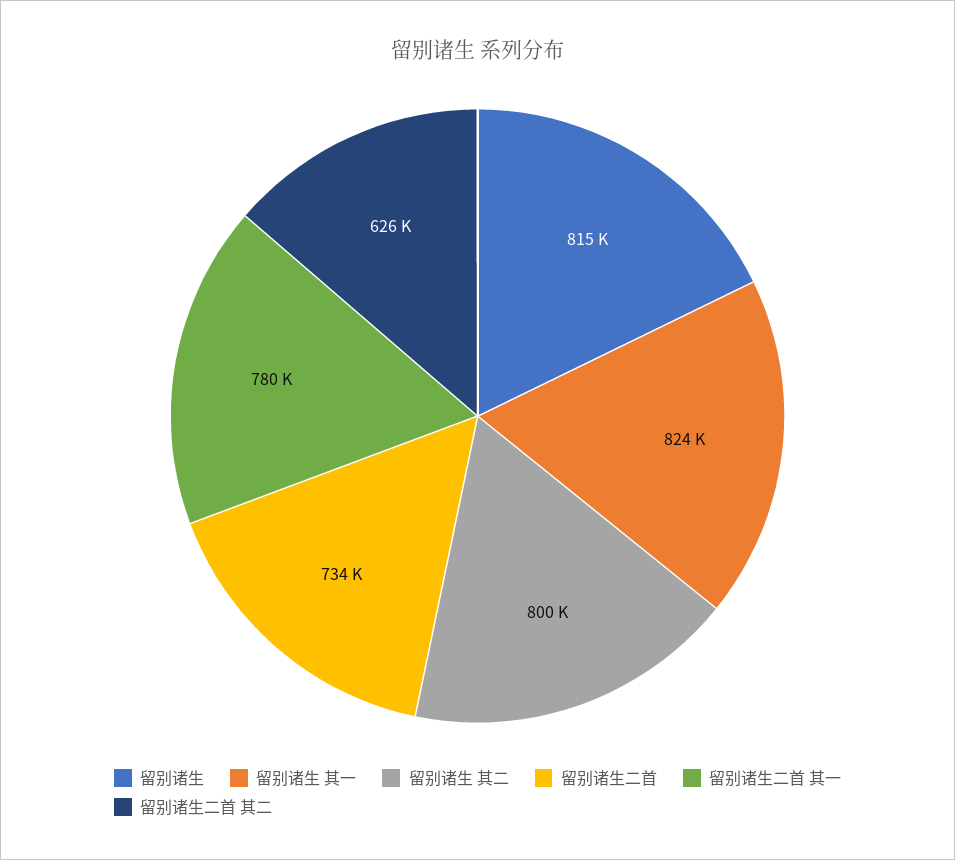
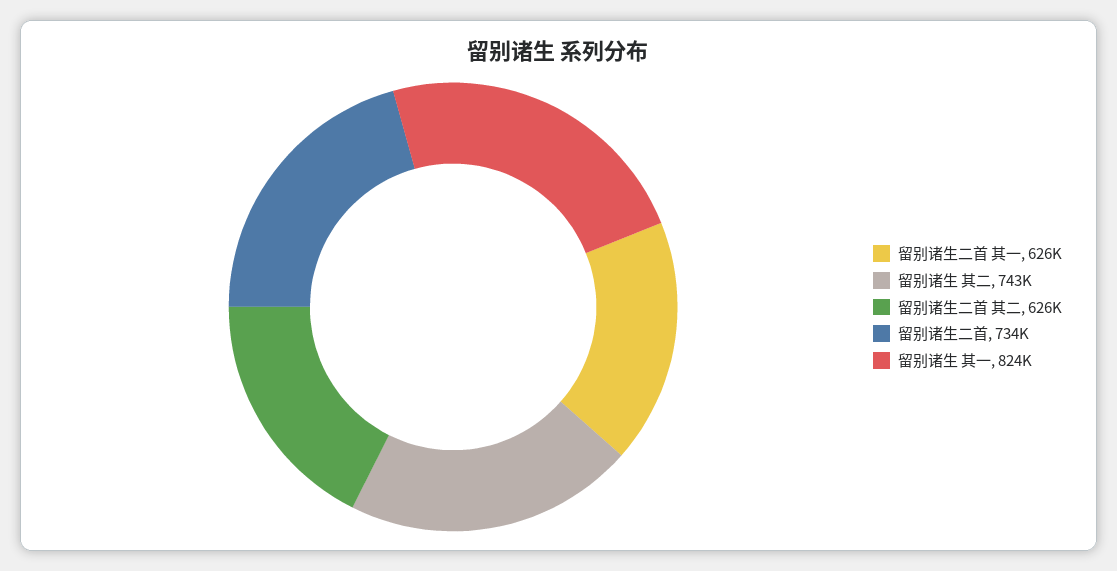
  {
-   "留别诸生": 815000,
    "留别诸生 其一": 824000,
-   "留别诸生 其二": 800000,
+   "留别诸生 其二": 743000,
    "留别诸生二首": 734000,
-   "留别诸生二首 其一": 780000,
+   "留别诸生二首 其一": 626000,
    "留别诸生二首 其二": 626000
  }

